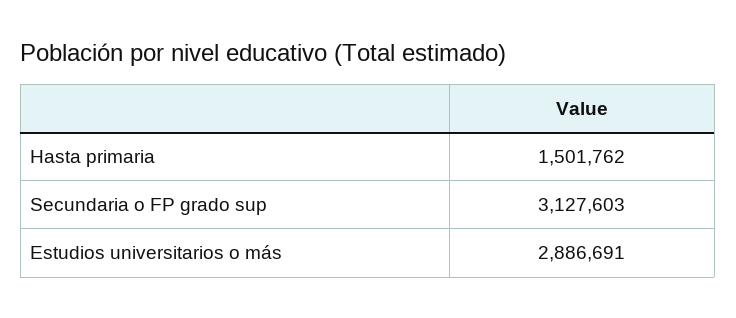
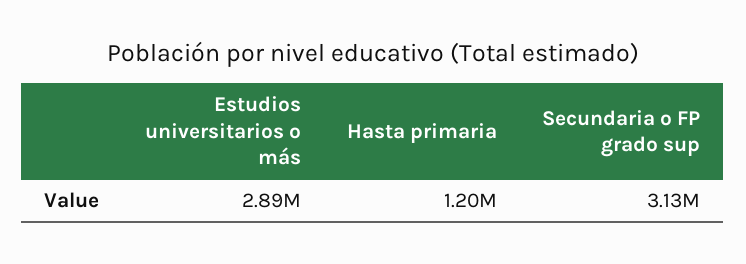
  {
-   "Hasta primaria": 1501762,
+   "Hasta primaria": 1200000,
    "Secundaria o FP grado sup": 3127603,
    "Estudios universitarios o más": 2886691
  }

